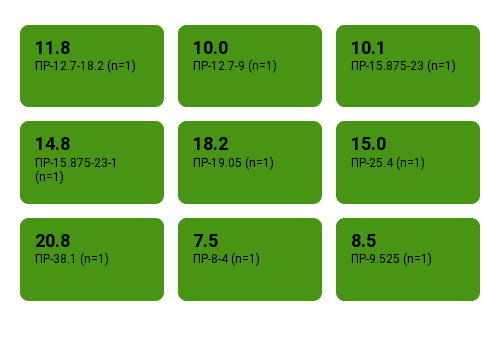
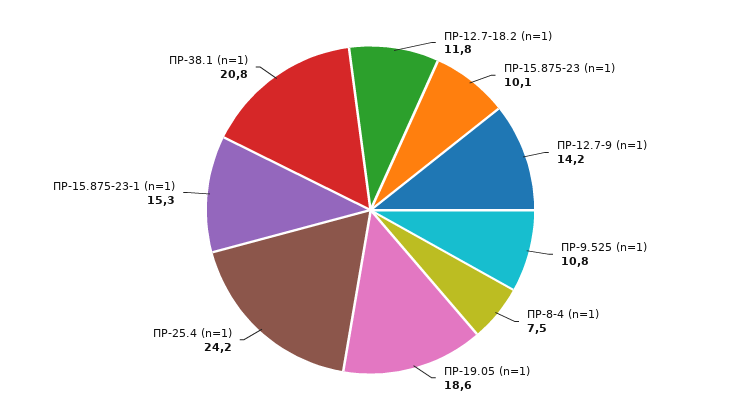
  {
    "ПР-12.7-18.2 (n=1)": 11.8,
-   "ПР-12.7-9 (n=1)": 10,
+   "ПР-12.7-9 (n=1)": 14.2,
    "ПР-15.875-23 (n=1)": 10.1,
-   "ПР-15.875-23-1 (n=1)": 14.8,
+   "ПР-15.875-23-1 (n=1)": 15.3,
-   "ПР-19.05 (n=1)": 18.2,
+   "ПР-19.05 (n=1)": 18.6,
-   "ПР-25.4 (n=1)": 15,
+   "ПР-25.4 (n=1)": 24.2,
    "ПР-38.1 (n=1)": 20.8,
    "ПР-8-4 (n=1)": 7.5,
-   "ПР-9.525 (n=1)": 8.5
+   "ПР-9.525 (n=1)": 10.8
  }

